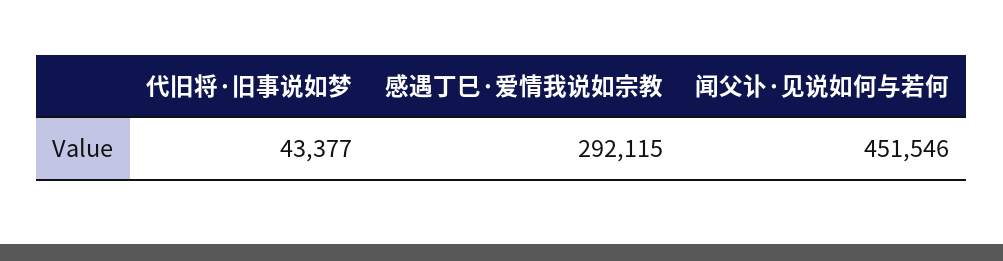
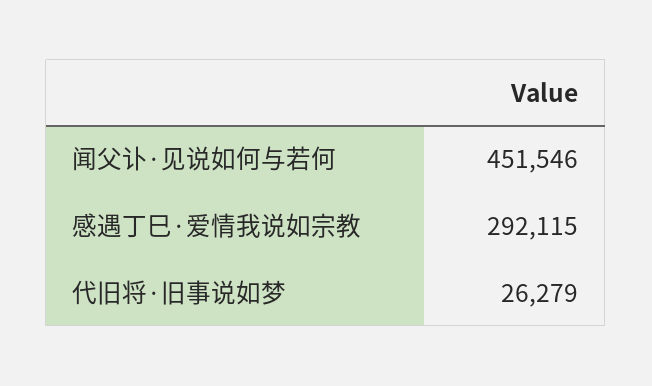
  {
-   "代旧将·旧事说如梦": 43377,
+   "代旧将·旧事说如梦": 26279,
    "感遇丁巳·爱情我说如宗教": 292115,
    "闻父讣·见说如何与若何": 451546
  }

